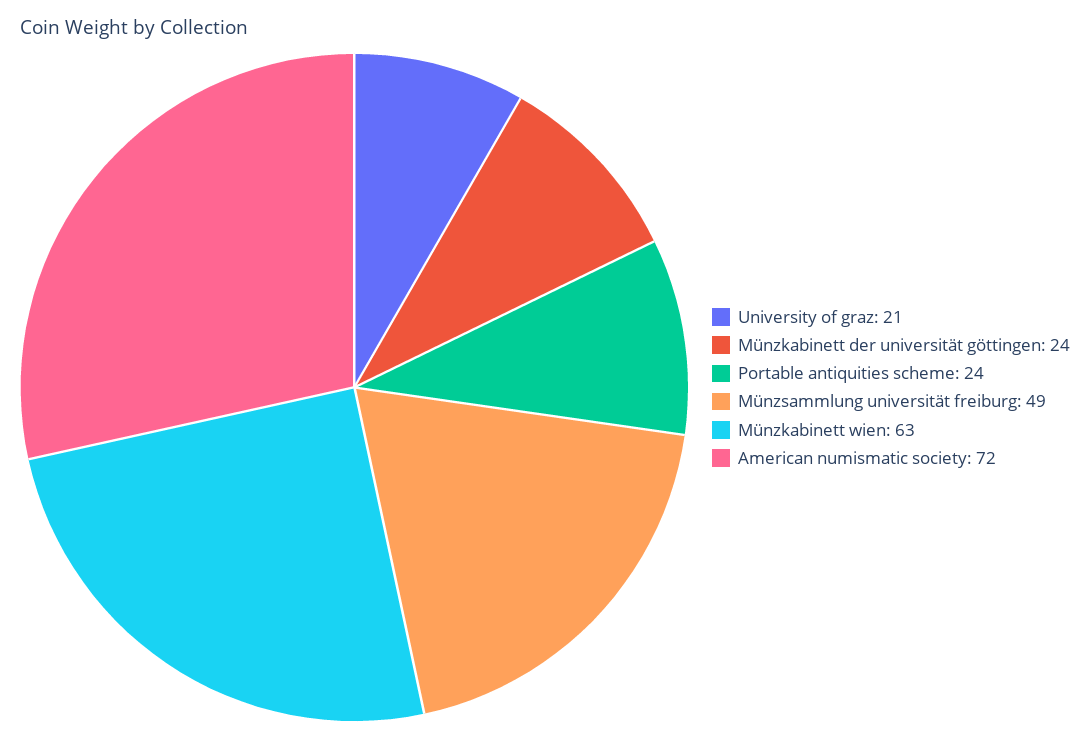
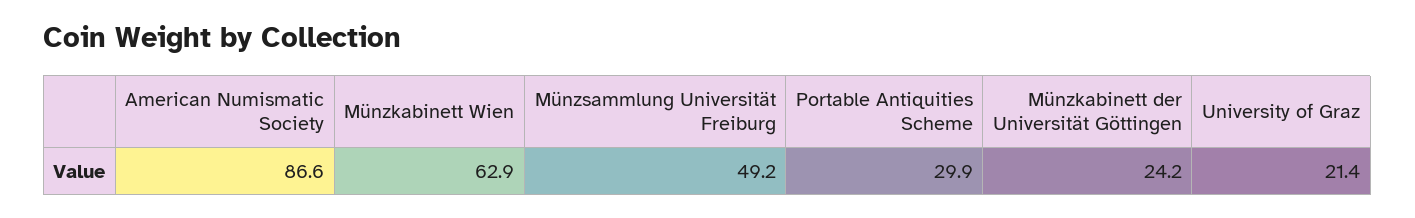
  {
    "University of graz": 21.4,
    "Münzkabinett der universität göttingen": 24.2,
-   "Portable antiquities scheme": 24,
+   "Portable antiquities scheme": 29.9,
    "Münzsammlung universität freiburg": 49.2,
    "Münzkabinett wien": 62.9,
-   "American numismatic society": 72
+   "American numismatic society": 86.6
  }

